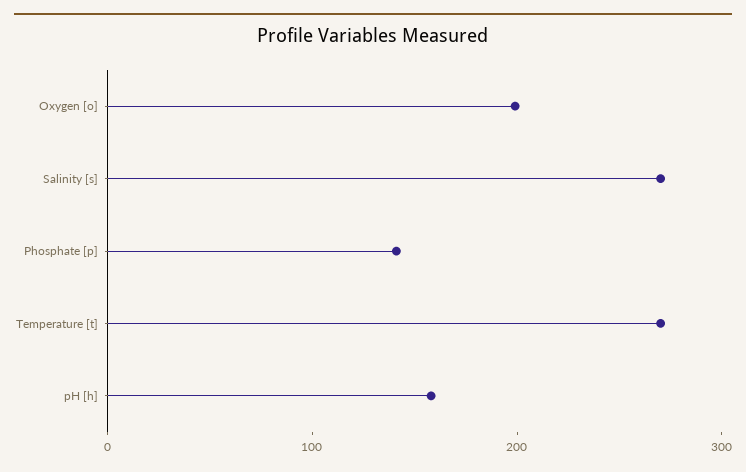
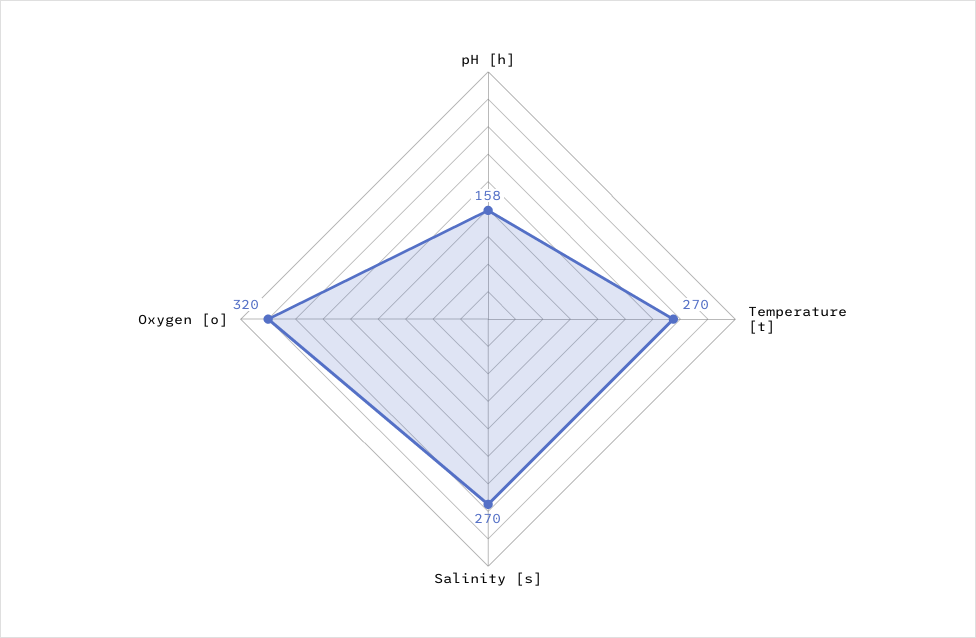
  {
-   "Oxygen [o]": 200,
+   "Oxygen [o]": 320,
    "Salinity [s]": 270,
-   "Phosphate [p]": 140,
    "Temperature [t]": 270,
    "pH [h]": 158
  }

